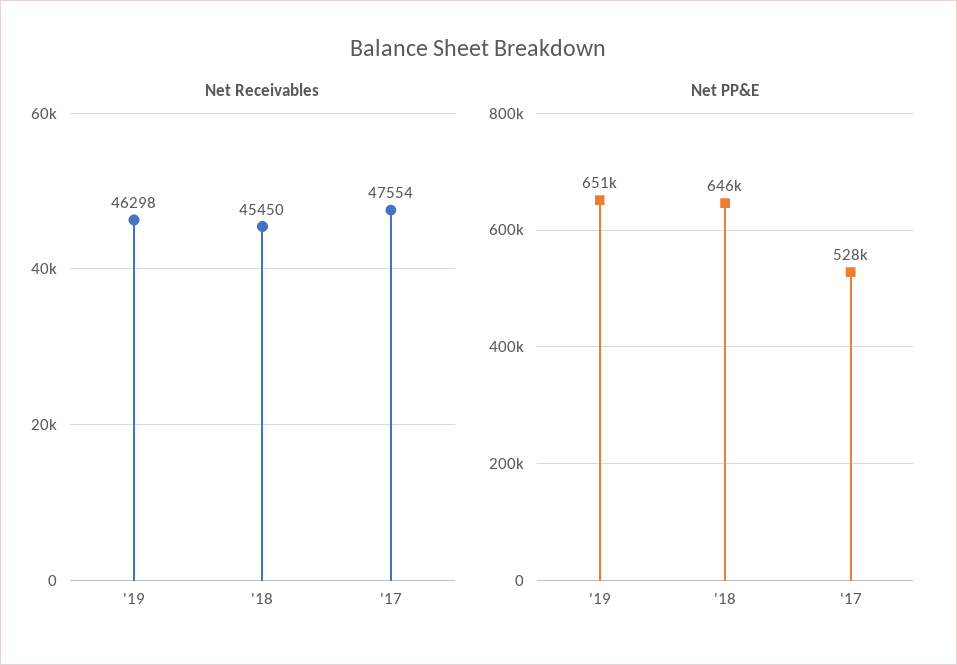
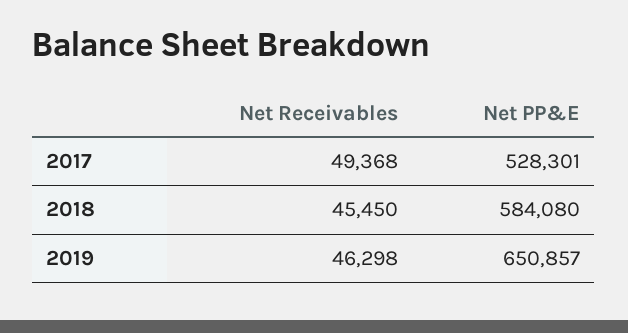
  {
    "Net Receivables": {
      "'19": 46298,
      "'18": 45450,
-     "'17": 47554
+     "'17": 49368
    },
    "Net PP&E": {
      "'19": 650857,
-     "'18": 646000,
+     "'18": 584080,
      "'17": 528301
    }
  }

